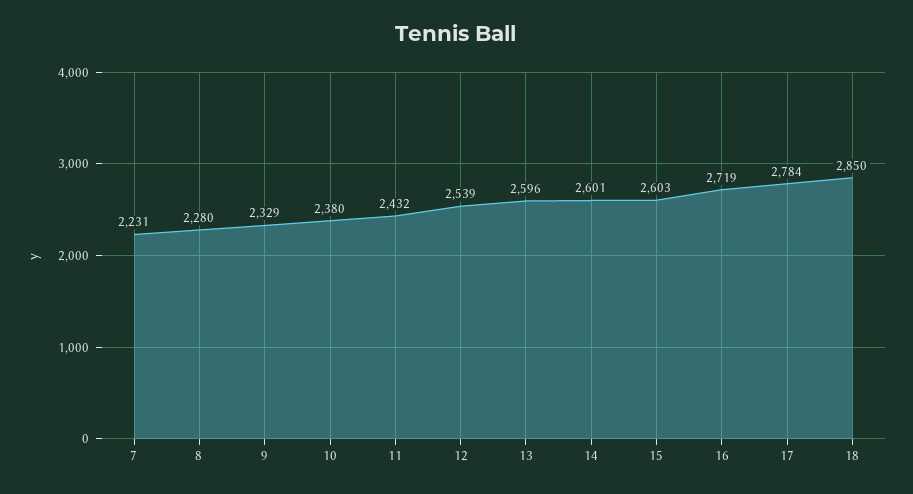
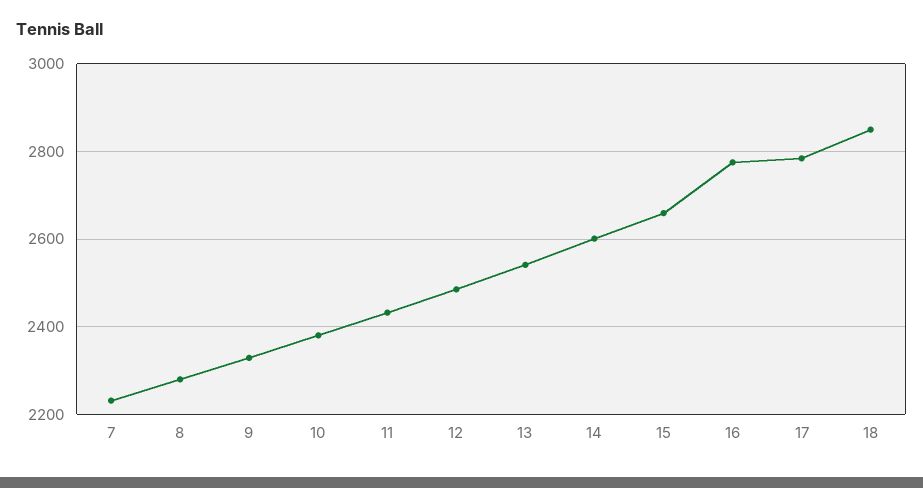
  {
    "7": 2231,
    "8": 2280,
    "9": 2329,
    "10": 2380,
    "11": 2432,
-   "12": 2539,
+   "12": 2480,
-   "13": 2596,
+   "13": 2540,
    "14": 2601,
-   "15": 2603,
+   "15": 2660,
-   "16": 2719,
+   "16": 2780,
    "17": 2784,
    "18": 2850
  }

